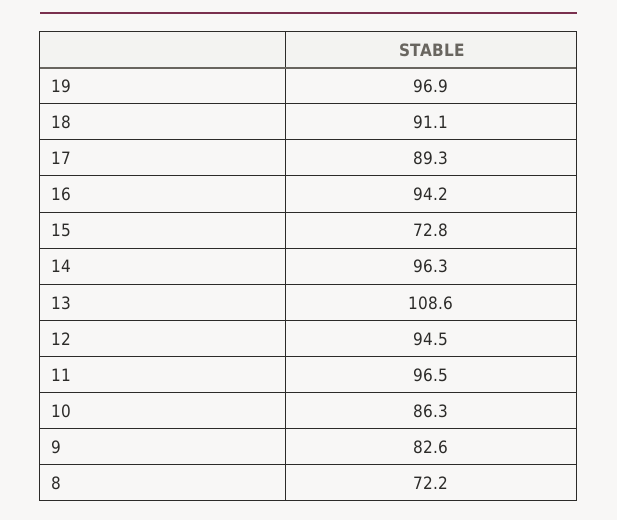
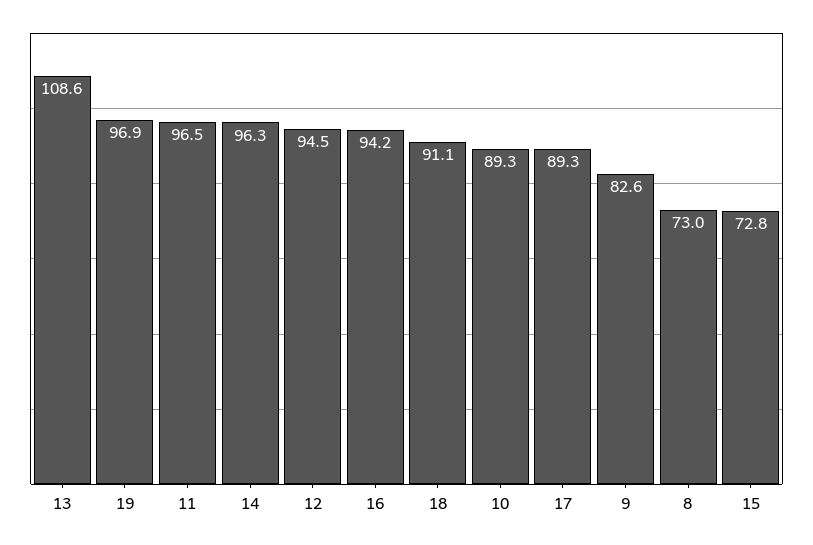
  {
    "19": 96.9,
    "18": 91.1,
    "17": 89.3,
    "16": 94.2,
    "15": 72.8,
    "14": 96.3,
    "13": 108.6,
    "12": 94.5,
    "11": 96.5,
-   "10": 86.3,
+   "10": 89.3,
    "9": 82.6,
-   "8": 72.2
+   "8": 73
  }

